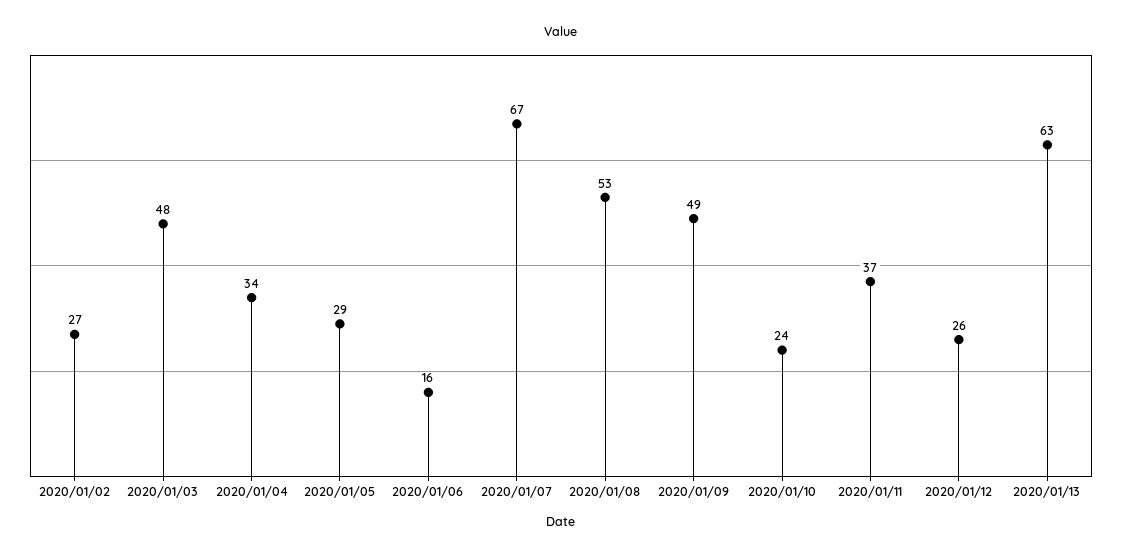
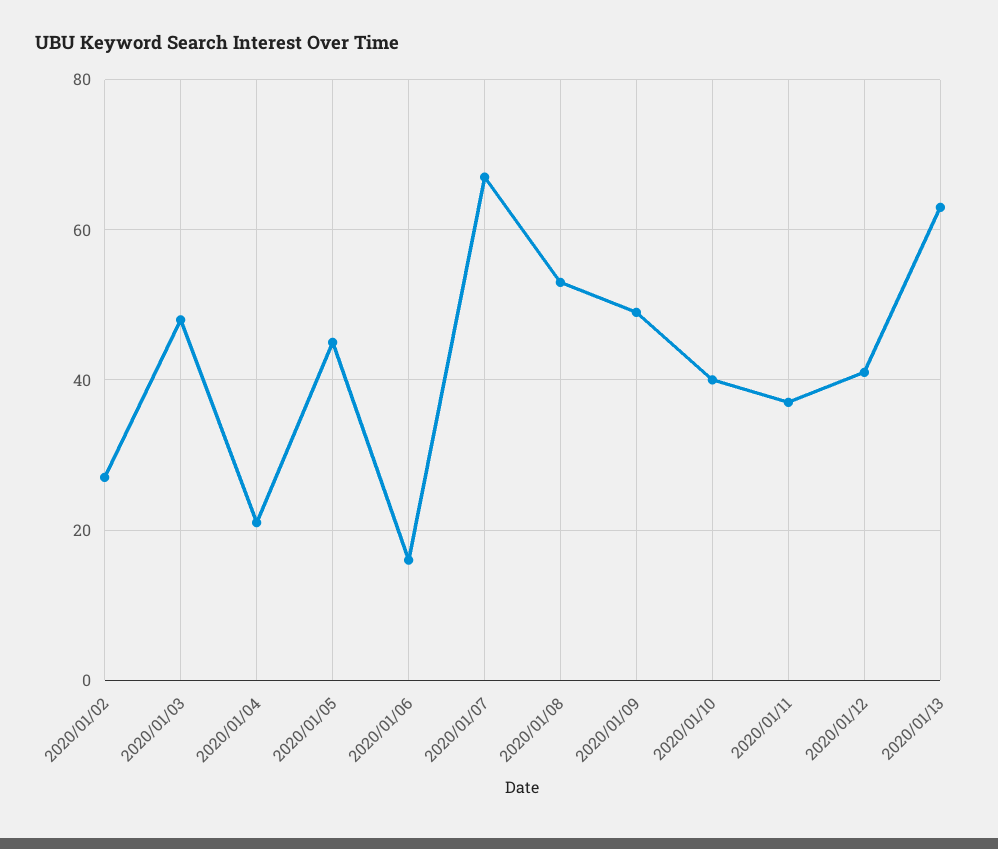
  {
    "2020/01/02": 27,
    "2020/01/03": 48,
-   "2020/01/04": 34,
+   "2020/01/04": 20,
-   "2020/01/05": 29,
+   "2020/01/05": 45,
    "2020/01/06": 16,
    "2020/01/07": 67,
    "2020/01/08": 53,
    "2020/01/09": 49,
-   "2020/01/10": 24,
+   "2020/01/10": 40,
    "2020/01/11": 37,
-   "2020/01/12": 26,
+   "2020/01/12": 40,
    "2020/01/13": 63
  }

